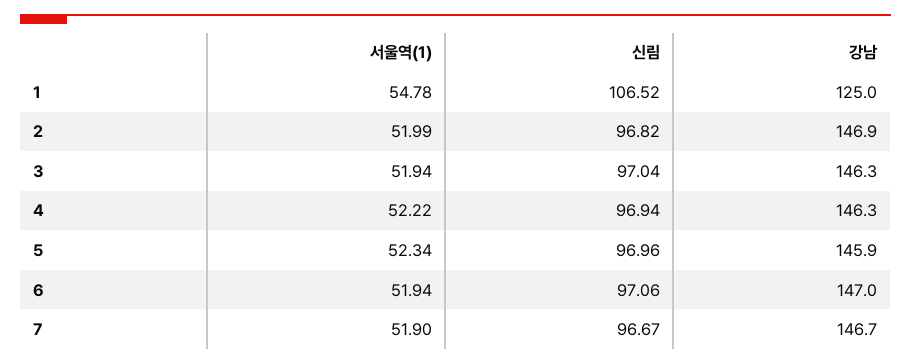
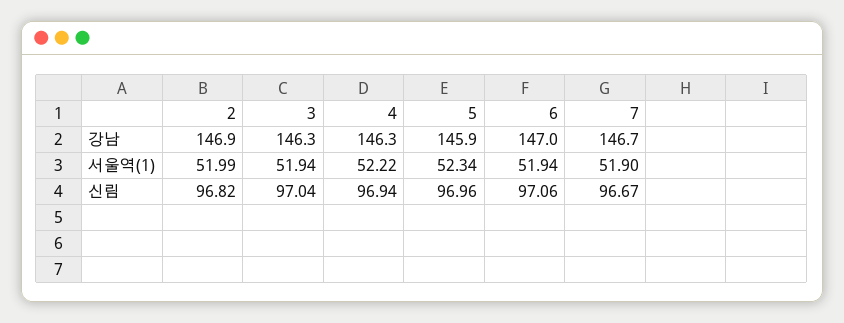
  {
    "서울역(1)": {
-     "1": 54.78,
      "2": 51.99,
      "3": 51.94,
      "4": 52.22,
      "5": 52.34,
      "6": 51.94,
      "7": 51.9
    },
    "신림": {
-     "1": 106.52,
      "2": 96.82,
      "3": 97.04,
      "4": 96.94,
      "5": 96.96,
      "6": 97.06,
      "7": 96.67
    },
    "강남": {
-     "1": 125,
      "2": 146.9,
      "3": 146.3,
      "4": 146.3,
      "5": 145.9,
      "6": 147,
      "7": 146.7
    }
  }

